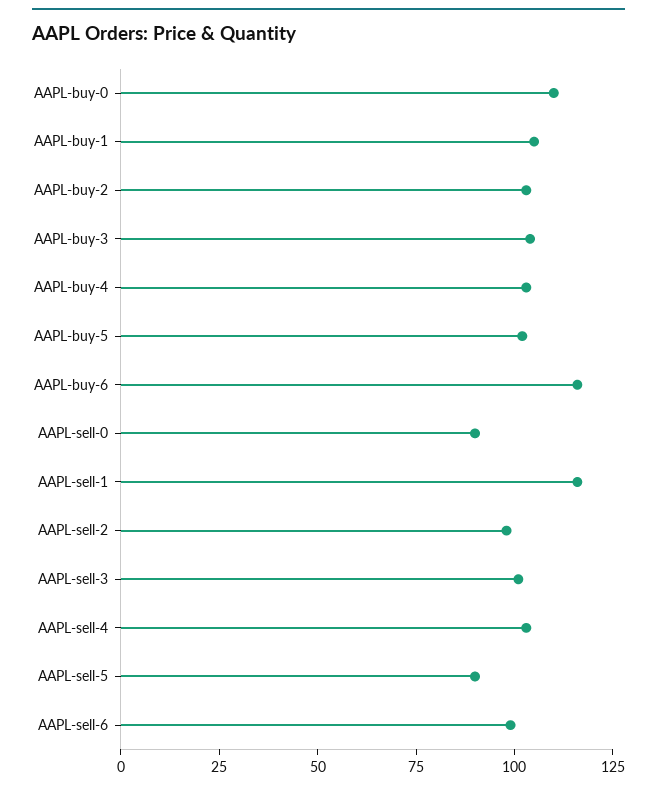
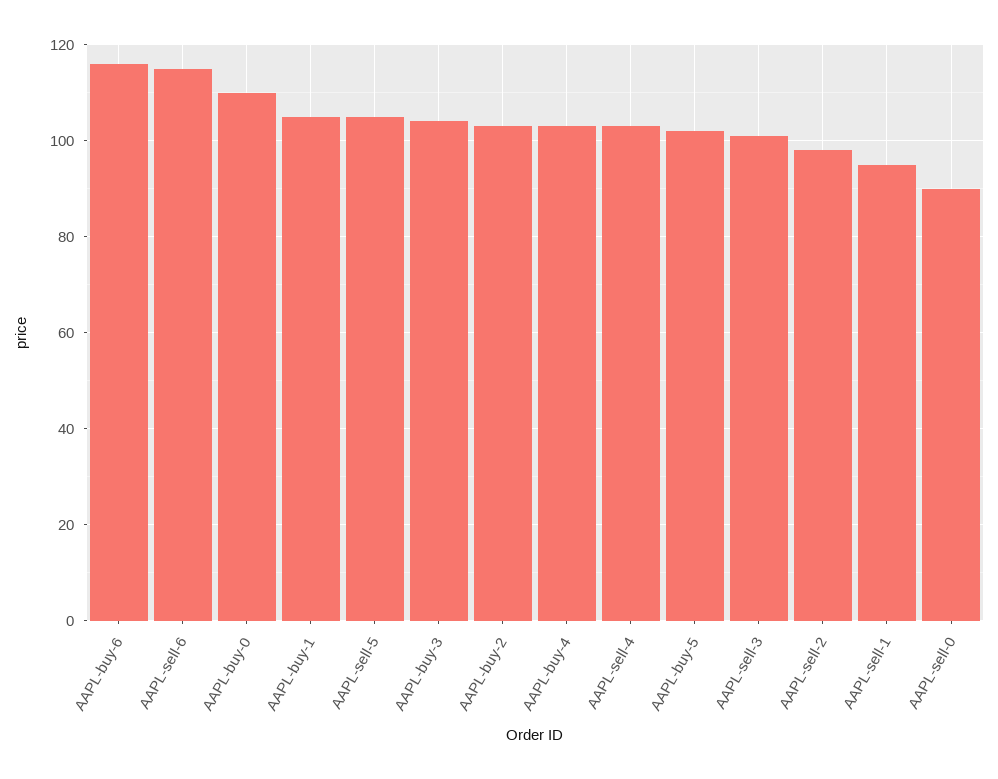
  {
    "AAPL-buy-0": 110,
    "AAPL-buy-1": 105,
    "AAPL-buy-2": 105,
    "AAPL-buy-3": 105,
    "AAPL-buy-4": 105,
    "AAPL-buy-5": 100,
    "AAPL-buy-6": 115,
    "AAPL-sell-0": 90,
-   "AAPL-sell-1": 115,
+   "AAPL-sell-1": 95,
    "AAPL-sell-2": 100,
    "AAPL-sell-3": 100,
    "AAPL-sell-4": 105,
-   "AAPL-sell-5": 90,
+   "AAPL-sell-5": 105,
-   "AAPL-sell-6": 100
+   "AAPL-sell-6": 115
  }

